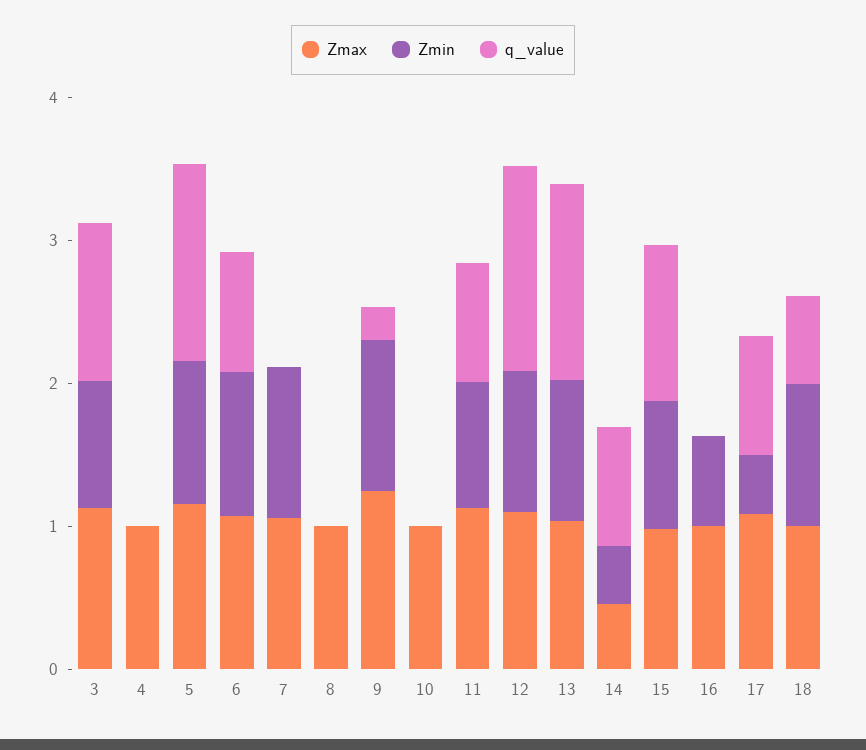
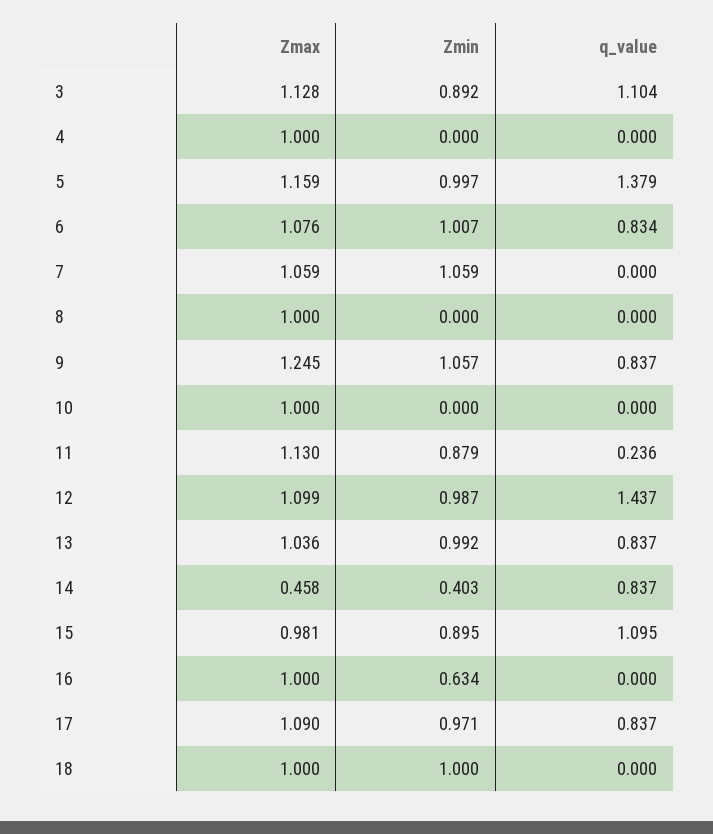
  {
    "Zmax": {
      "3": 1.128,
      "4": 1,
      "5": 1.159,
      "6": 1.076,
      "7": 1.059,
      "8": 1,
      "9": 1.245,
      "10": 1,
      "11": 1.13,
      "12": 1.099,
      "13": 1.036,
      "14": 0.458,
      "15": 0.981,
      "16": 1,
      "17": 1.09,
      "18": 1
    },
    "Zmin": {
      "3": 0.892,
      "4": 0,
      "5": 0.997,
      "6": 1.007,
      "7": 1.059,
      "8": 0,
      "9": 1.057,
      "10": 0,
      "11": 0.879,
      "12": 0.987,
      "13": 0.992,
      "14": 0.403,
      "15": 0.895,
      "16": 0.634,
-     "17": 0.4,
+     "17": 0.971,
      "18": 1
    },
    "q_value": {
      "3": 1.104,
      "4": 0,
      "5": 1.379,
      "6": 0.834,
      "7": 0,
      "8": 0,
-     "9": 0.2,
+     "9": 0.837,
      "10": 0,
-     "11": 0.8,
+     "11": 0.236,
      "12": 1.437,
-     "13": 1.4,
+     "13": 0.837,
      "14": 0.837,
      "15": 1.095,
      "16": 0,
      "17": 0.837,
-     "18": 0.6
+     "18": 0
    }
  }

